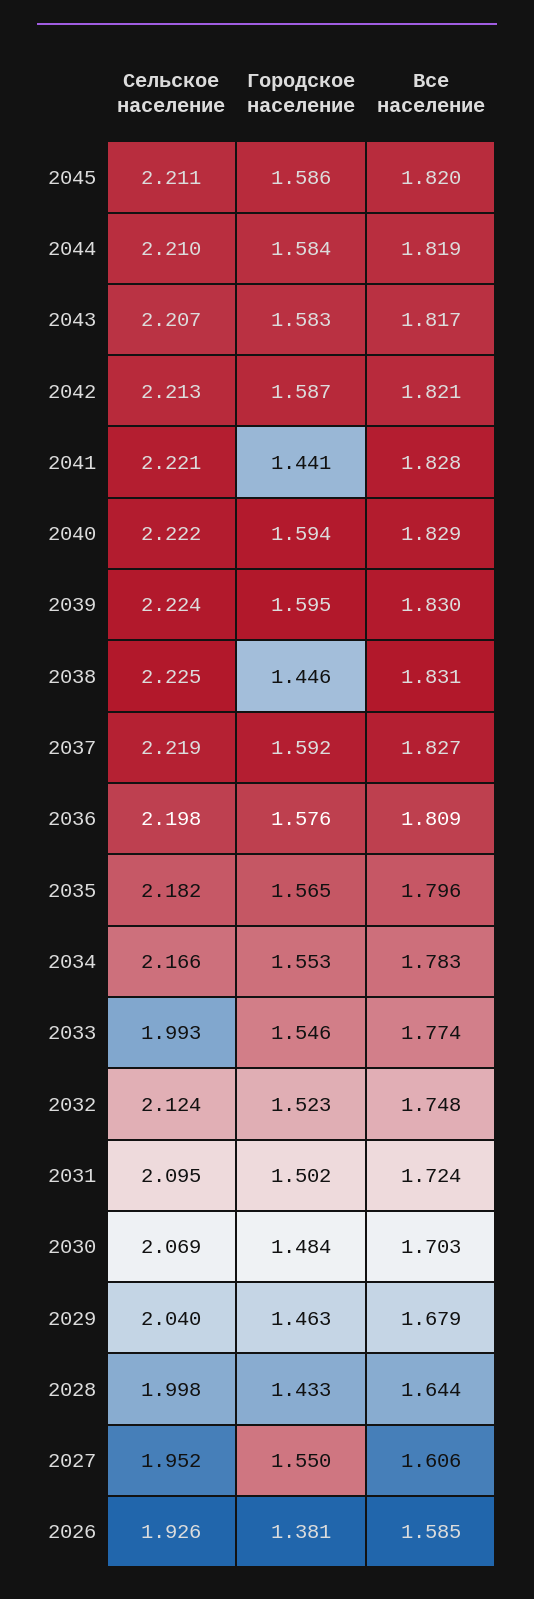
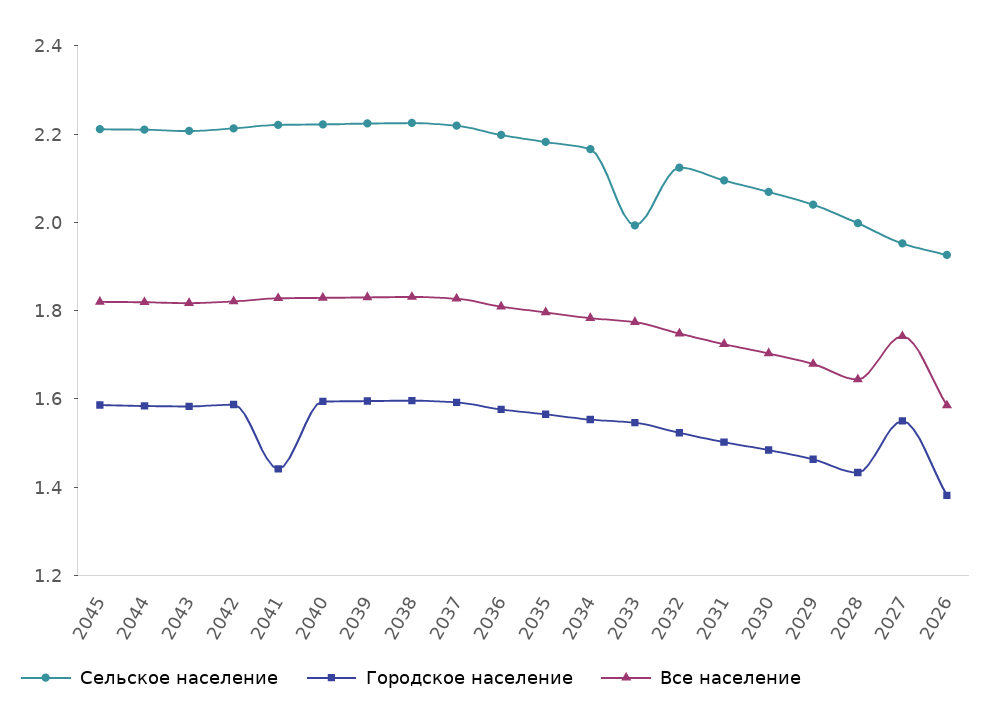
  {
    "Сельское население": {
      "2045": 2.211,
      "2044": 2.21,
      "2043": 2.207,
      "2042": 2.213,
      "2041": 2.221,
      "2040": 2.222,
      "2039": 2.224,
      "2038": 2.225,
      "2037": 2.219,
      "2036": 2.198,
      "2035": 2.182,
      "2034": 2.166,
      "2033": 1.993,
      "2032": 2.124,
      "2031": 2.095,
      "2030": 2.069,
      "2029": 2.04,
      "2028": 1.998,
      "2027": 1.952,
      "2026": 1.926
    },
    "Городское население": {
      "2045": 1.586,
      "2044": 1.584,
      "2043": 1.583,
      "2042": 1.587,
      "2041": 1.441,
      "2040": 1.594,
      "2039": 1.595,
-     "2038": 1.446,
+     "2038": 1.6,
      "2037": 1.592,
      "2036": 1.576,
      "2035": 1.565,
      "2034": 1.553,
      "2033": 1.546,
      "2032": 1.523,
      "2031": 1.502,
      "2030": 1.484,
      "2029": 1.463,
      "2028": 1.433,
      "2027": 1.55,
      "2026": 1.381
    },
    "Все население": {
      "2045": 1.82,
      "2044": 1.819,
      "2043": 1.817,
      "2042": 1.821,
      "2041": 1.828,
      "2040": 1.829,
      "2039": 1.83,
      "2038": 1.831,
      "2037": 1.827,
      "2036": 1.809,
      "2035": 1.796,
      "2034": 1.783,
      "2033": 1.774,
      "2032": 1.748,
      "2031": 1.724,
      "2030": 1.703,
      "2029": 1.679,
      "2028": 1.644,
-     "2027": 1.606,
+     "2027": 1.75,
      "2026": 1.585
    }
  }

